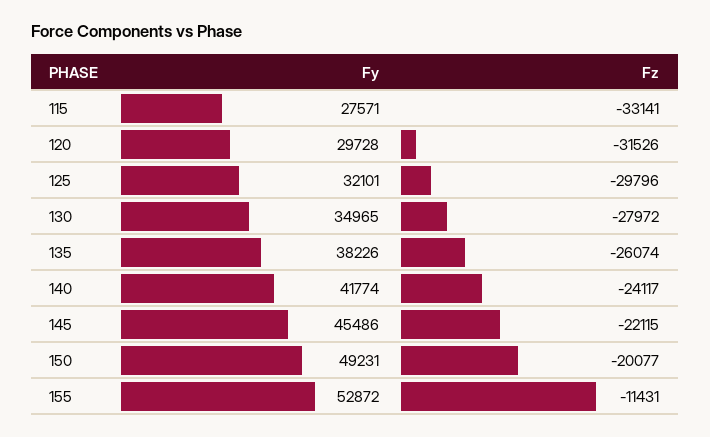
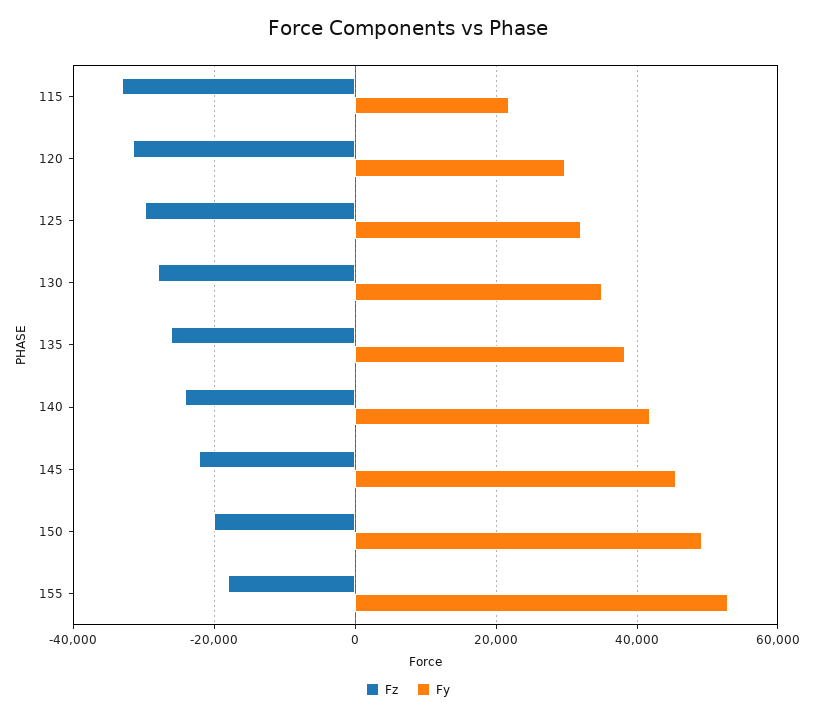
  {
    "Fy": {
-     "115": 27571,
+     "115": 22000,
      "120": 29728,
      "125": 32101,
      "130": 34965,
      "135": 38226,
      "140": 41774,
      "145": 45486,
      "150": 49231,
      "155": 52872
    },
    "Fz": {
      "115": -33141,
      "120": -31526,
      "125": -29796,
      "130": -27972,
      "135": -26074,
      "140": -24117,
      "145": -22115,
      "150": -20077,
-     "155": -11431
+     "155": -18000
    }
  }

